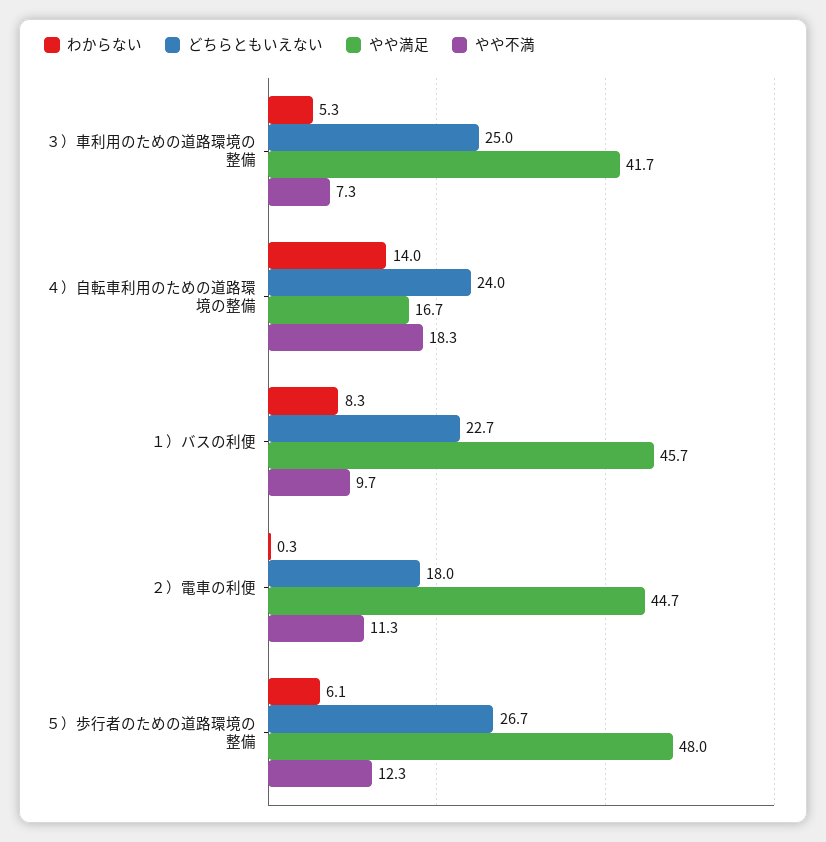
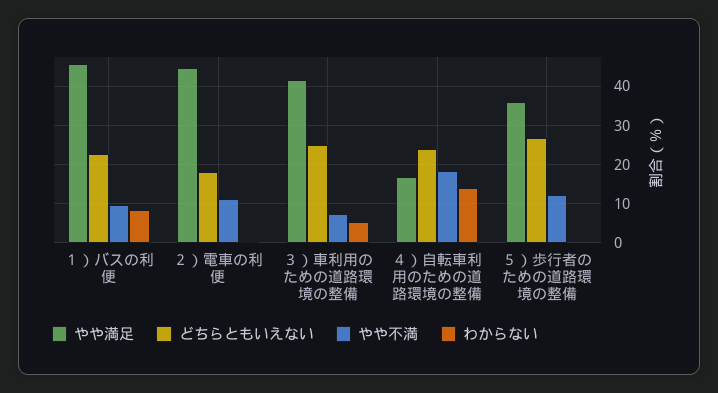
  {
    "わからない": {
      "３）車利用のための道路環境の整備": 5.3,
      "４）自転車利用のための道路環境の整備": 14,
      "１）バスの利便": 8.3,
      "２）電車の利便": 0.3,
-     "５）歩行者のための道路環境の整備": 6.1
+     "５）歩行者のための道路環境の整備": 0
    },
    "どちらともいえない": {
      "３）車利用のための道路環境の整備": 25,
      "４）自転車利用のための道路環境の整備": 24,
      "１）バスの利便": 22.7,
      "２）電車の利便": 18,
      "５）歩行者のための道路環境の整備": 26.7
    },
    "やや満足": {
      "３）車利用のための道路環境の整備": 41.7,
      "４）自転車利用のための道路環境の整備": 16.7,
      "１）バスの利便": 45.7,
      "２）電車の利便": 44.7,
-     "５）歩行者のための道路環境の整備": 48
+     "５）歩行者のための道路環境の整備": 36
    },
    "やや不満": {
      "３）車利用のための道路環境の整備": 7.3,
      "４）自転車利用のための道路環境の整備": 18.3,
      "１）バスの利便": 9.7,
      "２）電車の利便": 11.3,
      "５）歩行者のための道路環境の整備": 12.3
    }
  }

